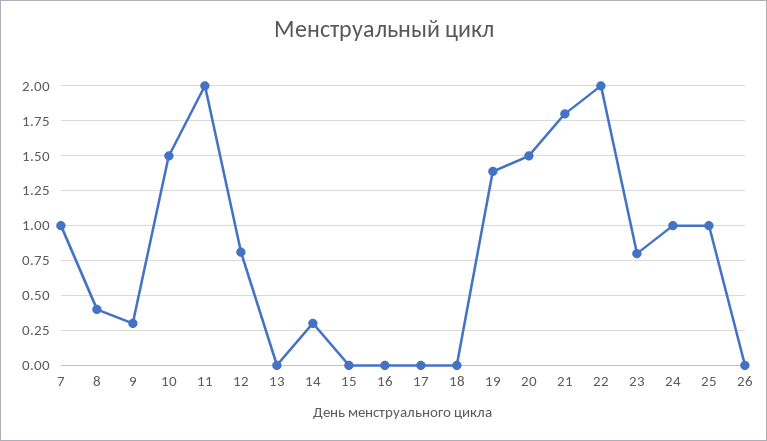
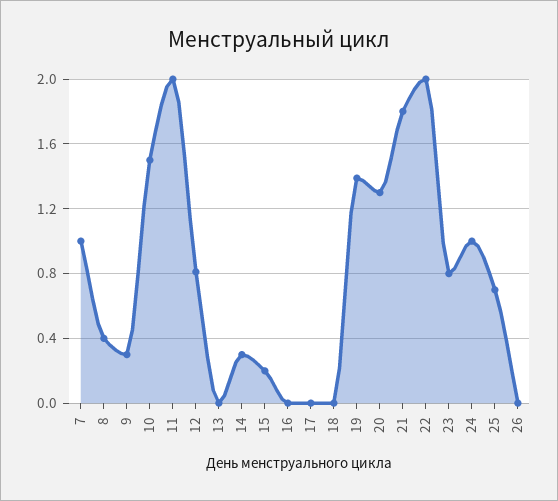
  {
    "7": 1,
    "8": 0.4,
    "9": 0.3,
    "10": 1.5,
    "11": 2,
    "12": 0.8,
    "13": 0,
    "14": 0.3,
-   "15": 0,
+   "15": 0.2,
    "16": 0,
    "17": 0,
    "18": 0,
    "19": 1.4,
-   "20": 1.5,
+   "20": 1.3,
    "21": 1.8,
    "22": 2,
    "23": 0.8,
    "24": 1,
-   "25": 1,
+   "25": 0.7,
    "26": 0
  }

